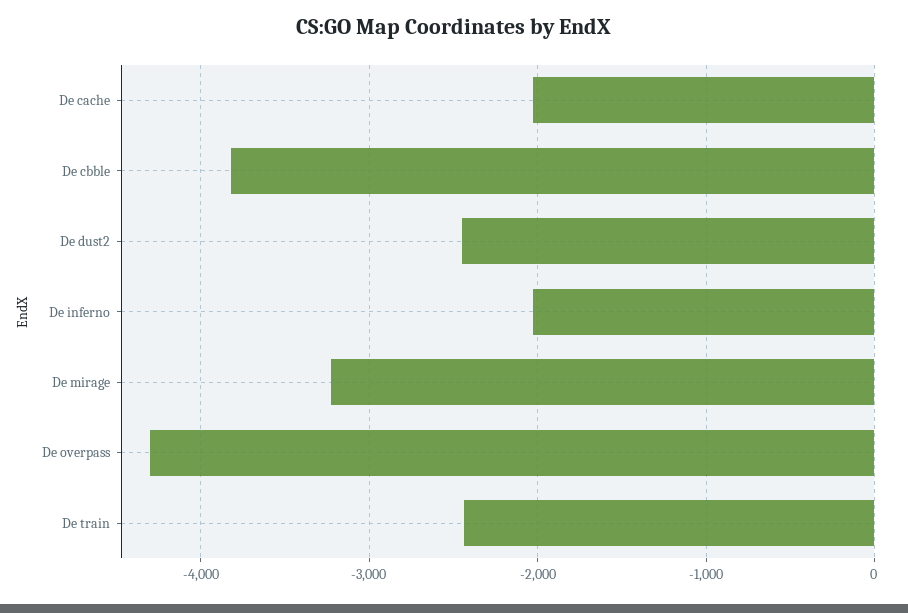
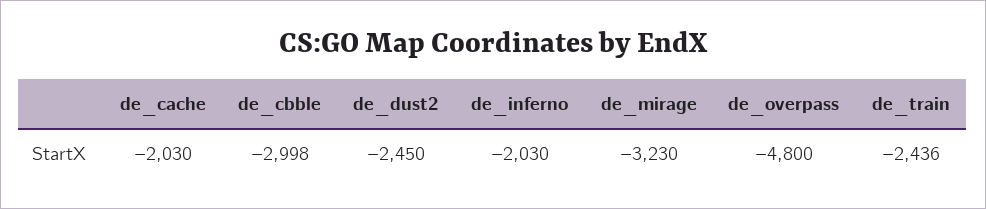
  {
    "De cache": -2030,
-   "De cbble": -3800,
+   "De cbble": -2998,
    "De dust2": -2450,
    "De inferno": -2030,
    "De mirage": -3230,
-   "De overpass": -4300,
+   "De overpass": -4800,
    "De train": -2436
  }

